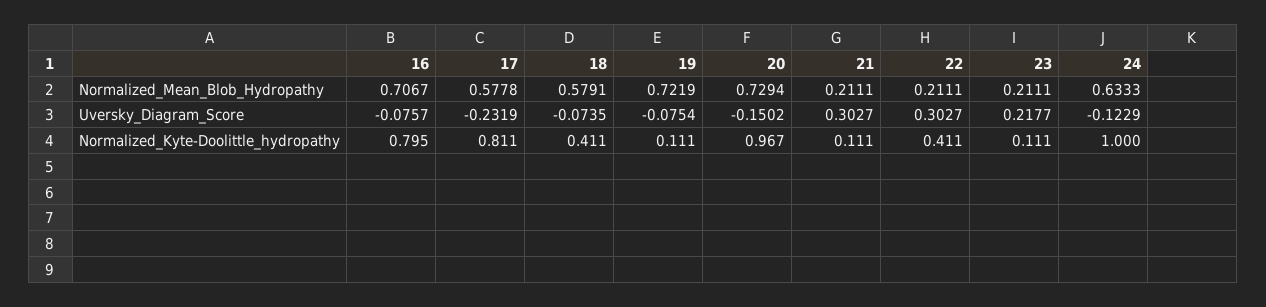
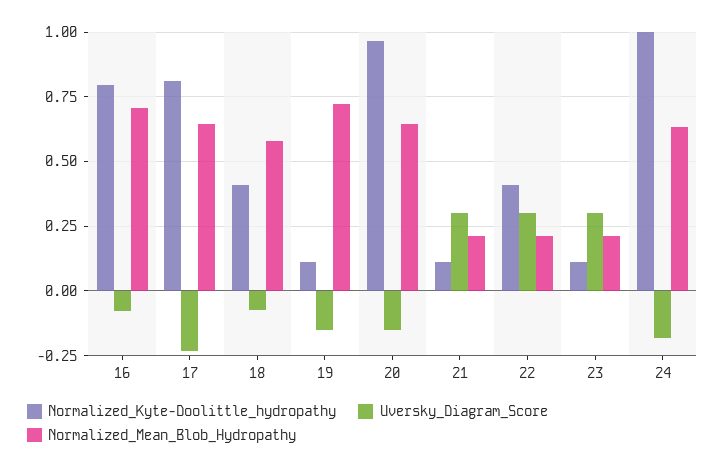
  {
    "Normalized_Mean_Blob_Hydropathy": {
      "16": 0.7067,
-     "17": 0.5778,
+     "17": 0.65,
      "18": 0.5791,
      "19": 0.7219,
-     "20": 0.7294,
+     "20": 0.65,
      "21": 0.2111,
      "22": 0.2111,
      "23": 0.2111,
      "24": 0.6333
    },
    "Uversky_Diagram_Score": {
      "16": -0.0757,
      "17": -0.2319,
      "18": -0.0735,
-     "19": -0.0754,
+     "19": -0.15,
      "20": -0.1502,
      "21": 0.3027,
      "22": 0.3027,
-     "23": 0.2177,
+     "23": 0.3,
-     "24": -0.1229
+     "24": -0.175
    },
    "Normalized_Kyte-Doolittle_hydropathy": {
      "16": 0.795,
      "17": 0.811,
      "18": 0.411,
      "19": 0.111,
      "20": 0.967,
      "21": 0.111,
      "22": 0.411,
      "23": 0.111,
      "24": 1
    }
  }

